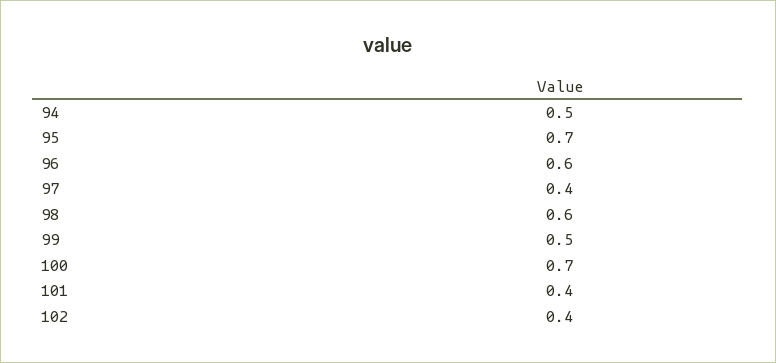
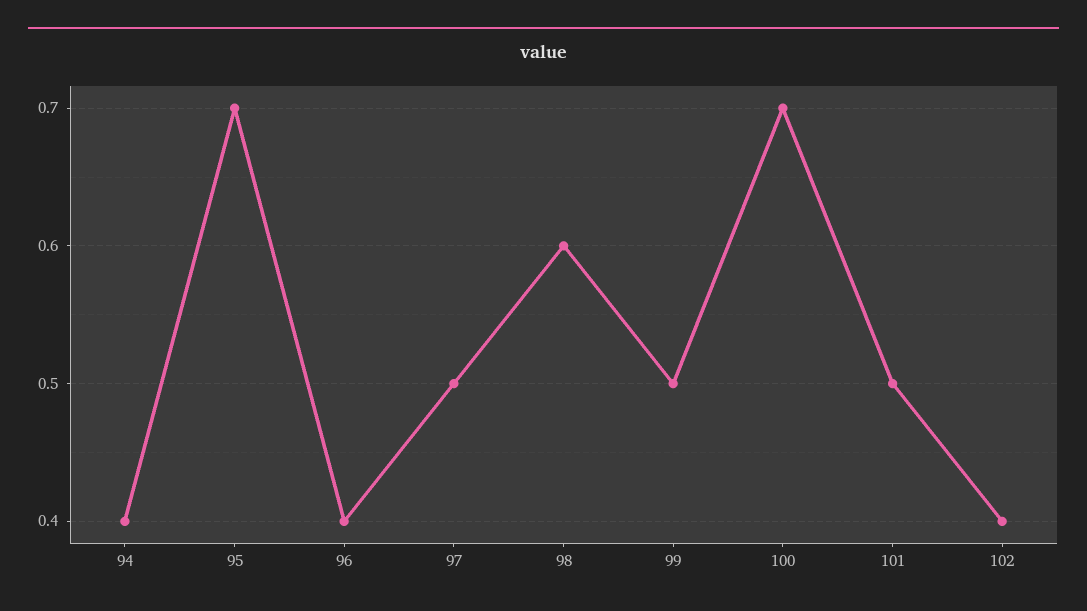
  {
-   "94": 0.5,
+   "94": 0.4,
    "95": 0.7,
-   "96": 0.6,
+   "96": 0.4,
-   "97": 0.4,
+   "97": 0.5,
    "98": 0.6,
    "99": 0.5,
    "100": 0.7,
-   "101": 0.4,
+   "101": 0.5,
    "102": 0.4
  }

